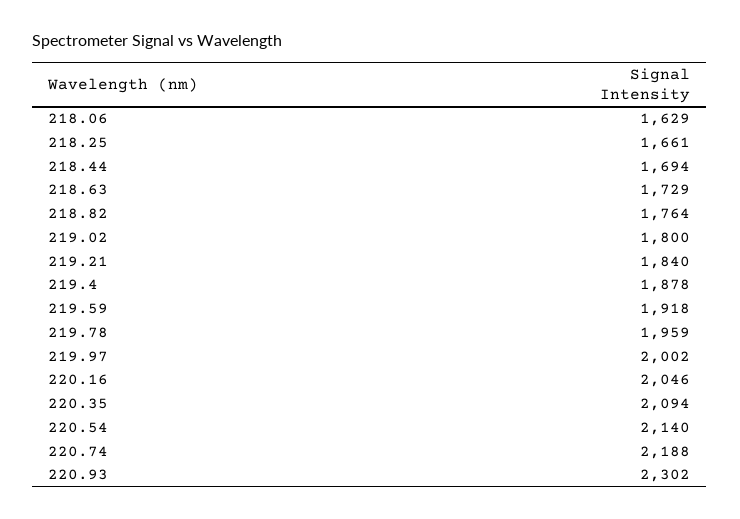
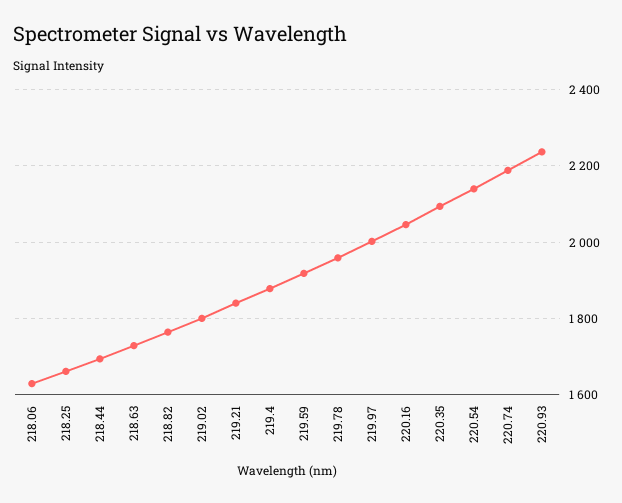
  {
    "218.06": 1629,
    "218.25": 1661,
    "218.44": 1694,
    "218.63": 1729,
    "218.82": 1764,
    "219.02": 1800,
    "219.21": 1840,
    "219.4": 1878,
    "219.59": 1918,
    "219.78": 1959,
    "219.97": 2002,
    "220.16": 2046,
    "220.35": 2094,
    "220.54": 2140,
    "220.74": 2188,
-   "220.93": 2302
+   "220.93": 2240
  }

